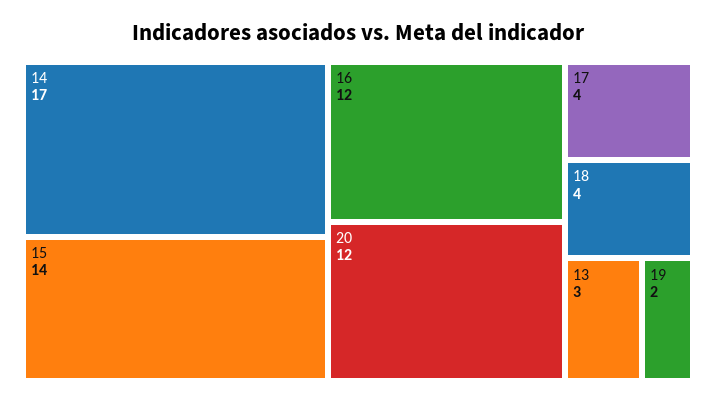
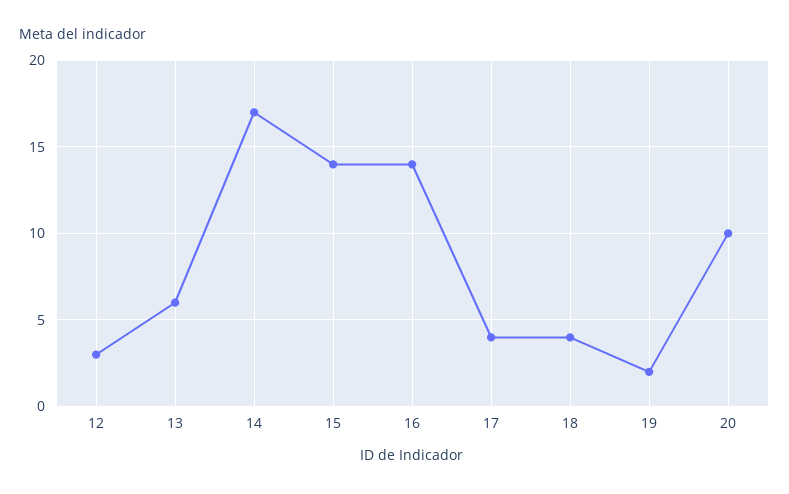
  {
    "14": 17,
    "15": 14,
-   "16": 12,
+   "16": 14,
-   "20": 12,
+   "20": 10,
    "17": 4,
    "18": 4,
-   "13": 3,
+   "13": 6,
-   "19": 2
+   "19": 2,
+   "12": 3
  }

